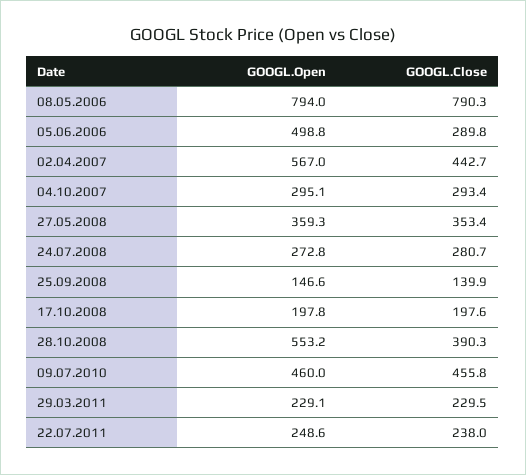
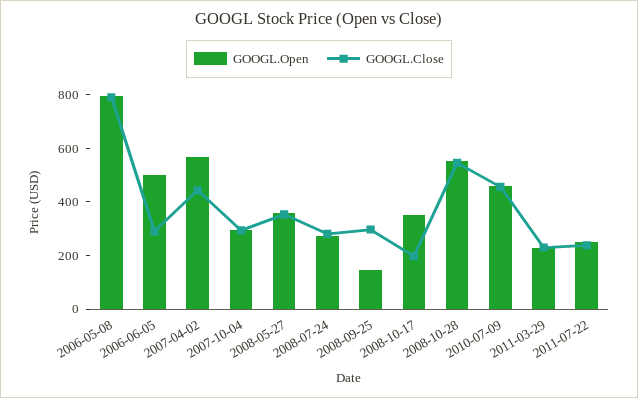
  {
    "GOOGL.Open": {
      "08.05.2006": 794,
      "05.06.2006": 498.8,
      "02.04.2007": 567,
      "04.10.2007": 295.1,
      "27.05.2008": 359.3,
      "24.07.2008": 272.8,
      "25.09.2008": 146.6,
-     "17.10.2008": 197.8,
+     "17.10.2008": 350,
      "28.10.2008": 553.2,
      "09.07.2010": 460,
      "29.03.2011": 229.1,
      "22.07.2011": 248.6
    },
    "GOOGL.Close": {
      "08.05.2006": 790.3,
      "05.06.2006": 289.8,
      "02.04.2007": 442.7,
      "04.10.2007": 293.4,
      "27.05.2008": 353.4,
      "24.07.2008": 280.7,
-     "25.09.2008": 139.9,
+     "25.09.2008": 300,
      "17.10.2008": 197.6,
-     "28.10.2008": 390.3,
+     "28.10.2008": 550,
      "09.07.2010": 455.8,
      "29.03.2011": 229.5,
      "22.07.2011": 238
    }
  }

